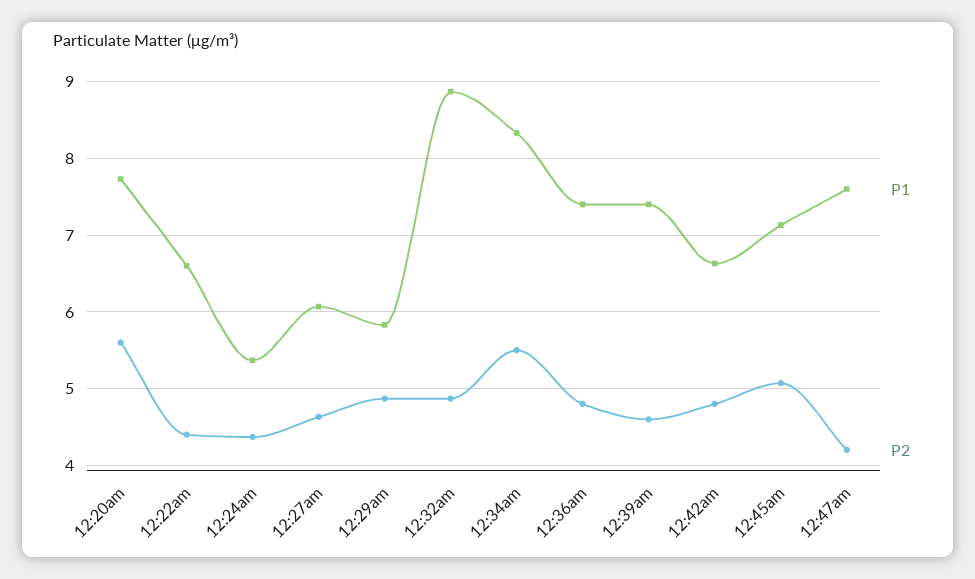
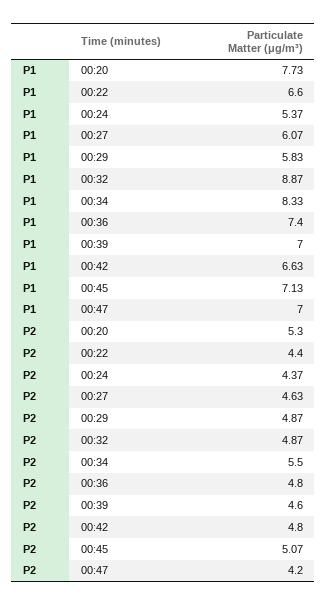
  {
    "P1": {
      "12:20am": 7.73,
      "12:22am": 6.6,
      "12:24am": 5.37,
      "12:27am": 6.07,
      "12:29am": 5.83,
      "12:32am": 8.87,
      "12:34am": 8.33,
      "12:36am": 7.4,
-     "12:39am": 7.4,
+     "12:39am": 7,
      "12:42am": 6.63,
      "12:45am": 7.13,
-     "12:47am": 7.6
+     "12:47am": 7
    },
    "P2": {
-     "12:20am": 5.6,
+     "12:20am": 5.3,
      "12:22am": 4.4,
      "12:24am": 4.37,
      "12:27am": 4.63,
      "12:29am": 4.87,
      "12:32am": 4.87,
      "12:34am": 5.5,
      "12:36am": 4.8,
      "12:39am": 4.6,
      "12:42am": 4.8,
      "12:45am": 5.07,
      "12:47am": 4.2
    }
  }

